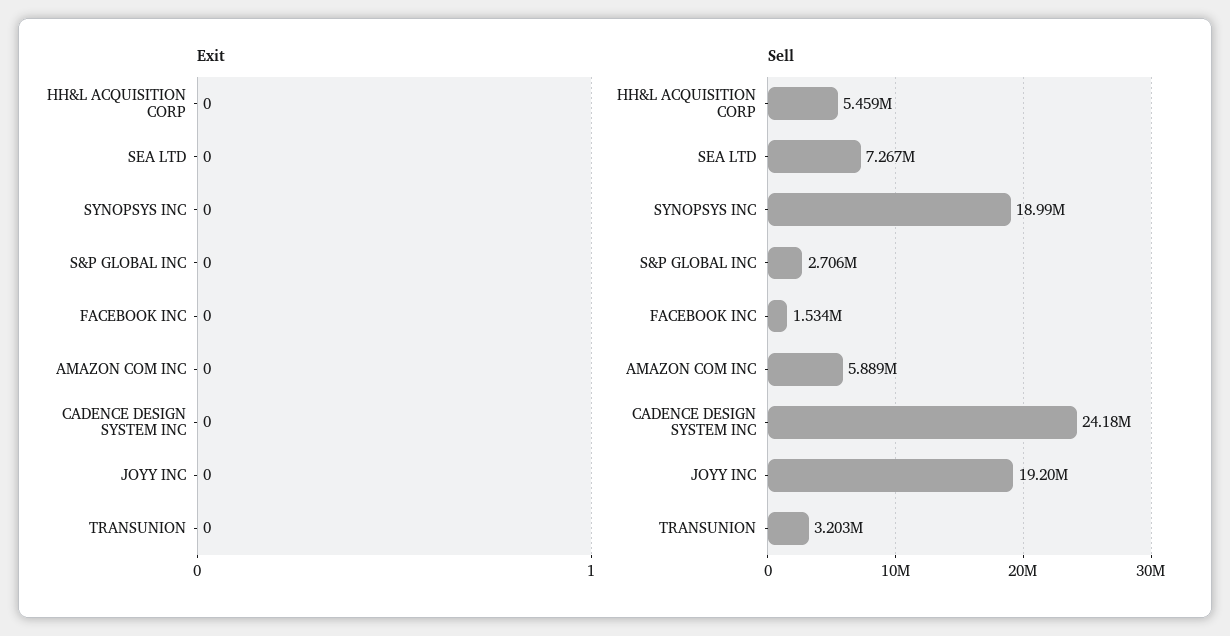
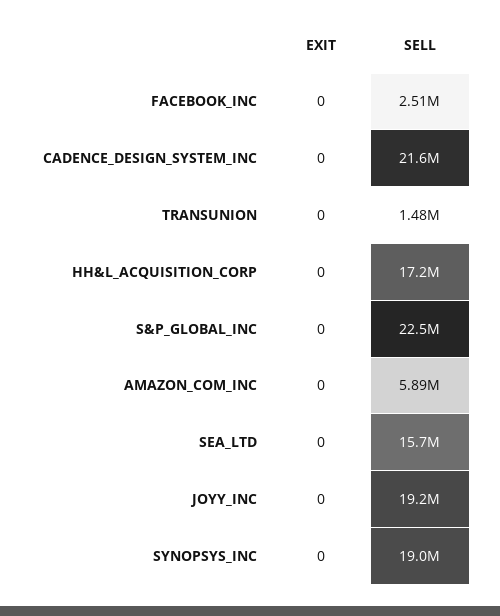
  {
    "Exit": {
      "HH&L ACQUISITION CORP": 0,
      "SEA LTD": 0,
      "SYNOPSYS INC": 0,
      "S&P GLOBAL INC": 0,
      "FACEBOOK INC": 0,
      "AMAZON COM INC": 0,
      "CADENCE DESIGN SYSTEM INC": 0,
      "JOYY INC": 0,
      "TRANSUNION": 0
    },
    "Sell": {
-     "HH&L ACQUISITION CORP": 5459000,
+     "HH&L ACQUISITION CORP": 17200000,
-     "SEA LTD": 7267000,
+     "SEA LTD": 15700000,
      "SYNOPSYS INC": 18990000,
-     "S&P GLOBAL INC": 2706000,
+     "S&P GLOBAL INC": 22500000,
-     "FACEBOOK INC": 1534000,
+     "FACEBOOK INC": 2510000,
      "AMAZON COM INC": 5889000,
-     "CADENCE DESIGN SYSTEM INC": 24180000,
+     "CADENCE DESIGN SYSTEM INC": 21600000,
      "JOYY INC": 19200000,
-     "TRANSUNION": 3203000
+     "TRANSUNION": 1480000
    }
  }

